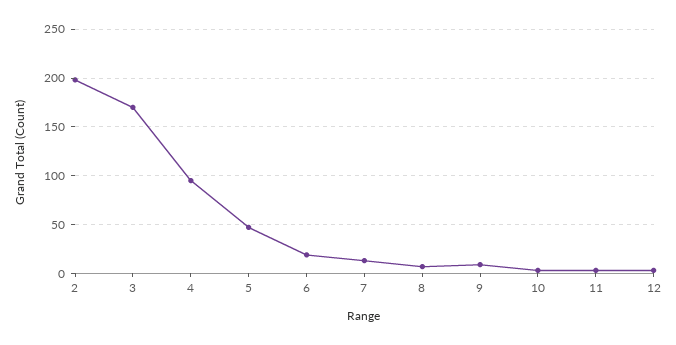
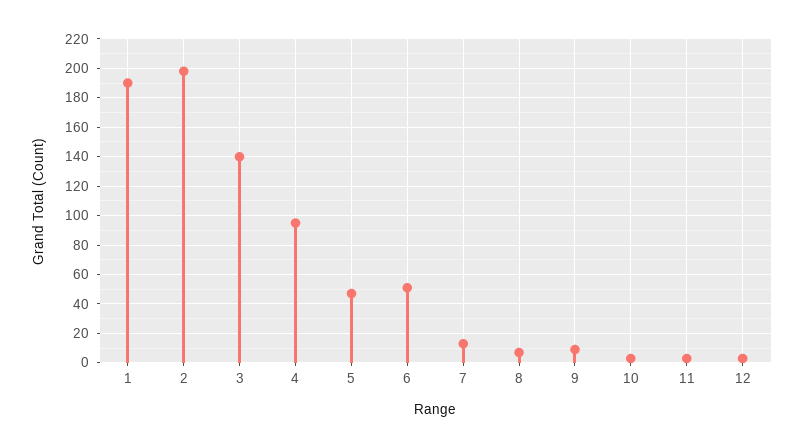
  {
    "2": 200,
-   "3": 170,
+   "3": 140,
    "4": 95,
    "5": 45,
-   "6": 20,
+   "6": 50,
    "7": 15,
    "8": 5,
    "9": 10,
    "10": 5,
    "11": 5,
-   "12": 5
+   "12": 5,
+   "1": 190
  }

